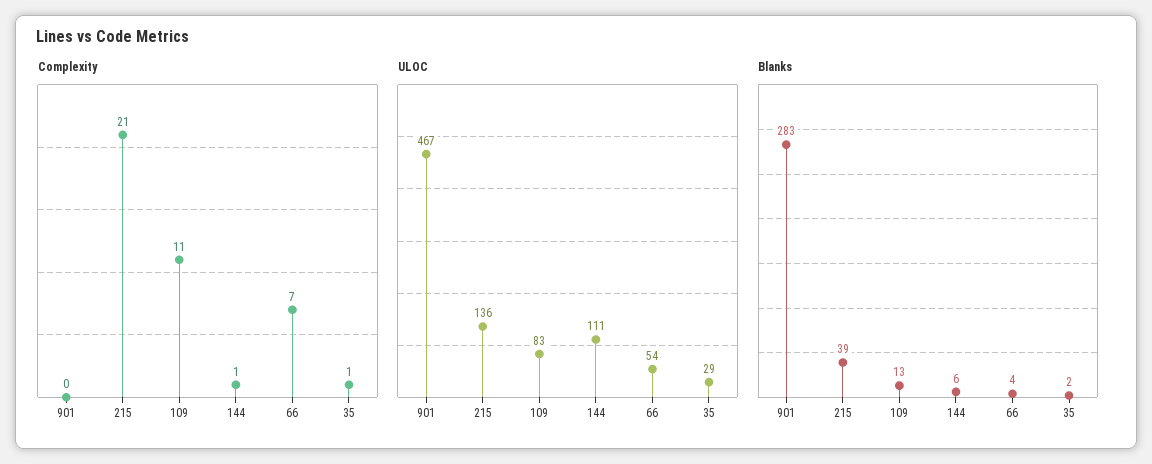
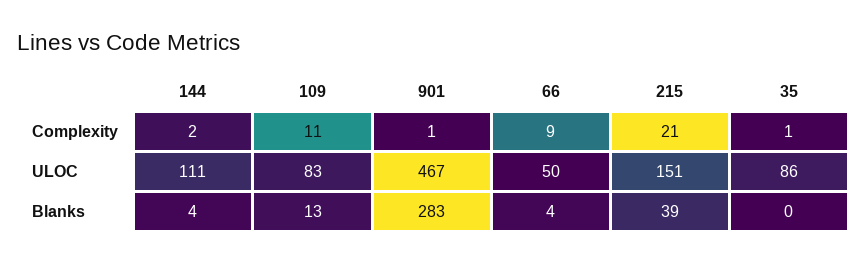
  {
    "Complexity": {
-     "901": 0,
+     "901": 1,
      "215": 21,
      "109": 11,
-     "144": 1,
+     "144": 2,
-     "66": 7,
+     "66": 9,
      "35": 1
    },
    "ULOC": {
      "901": 467,
-     "215": 136,
+     "215": 151,
      "109": 83,
      "144": 111,
-     "66": 54,
+     "66": 50,
-     "35": 29
+     "35": 86
    },
    "Blanks": {
      "901": 283,
      "215": 39,
      "109": 13,
-     "144": 6,
+     "144": 4,
      "66": 4,
-     "35": 2
+     "35": 0
    }
  }

